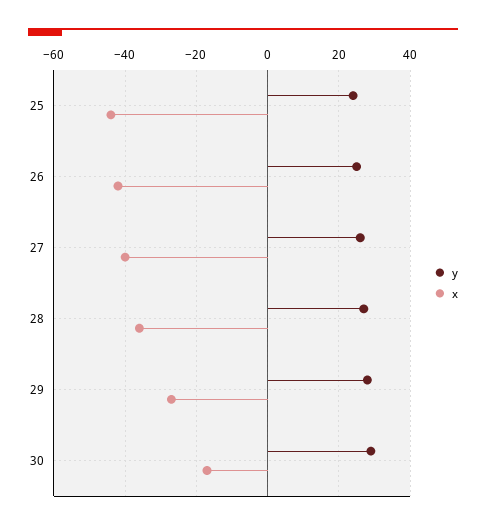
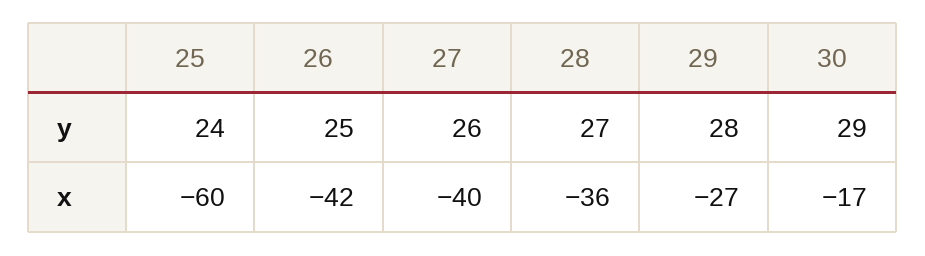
  {
    "y": {
      "25": 24,
      "26": 25,
      "27": 26,
      "28": 27,
      "29": 28,
      "30": 29
    },
    "x": {
-     "25": -45,
+     "25": -60,
      "26": -42,
      "27": -40,
      "28": -36,
      "29": -27,
      "30": -17
    }
  }

